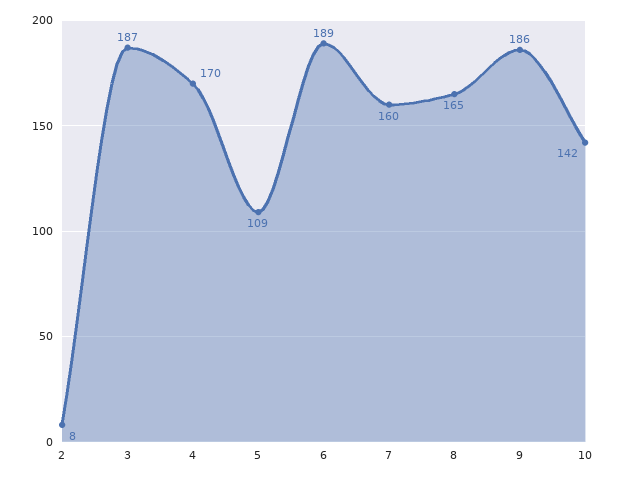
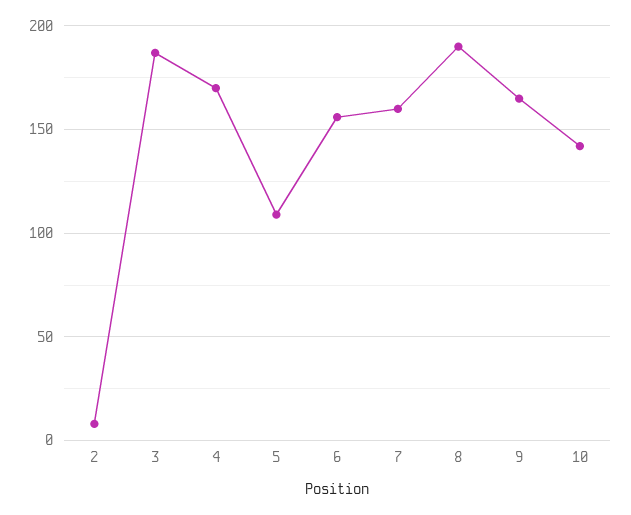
  {
    "2": 8,
    "3": 187,
    "4": 170,
    "5": 109,
-   "6": 189,
+   "6": 155,
    "7": 160,
-   "8": 165,
+   "8": 190,
-   "9": 186,
+   "9": 165,
    "10": 142
  }

